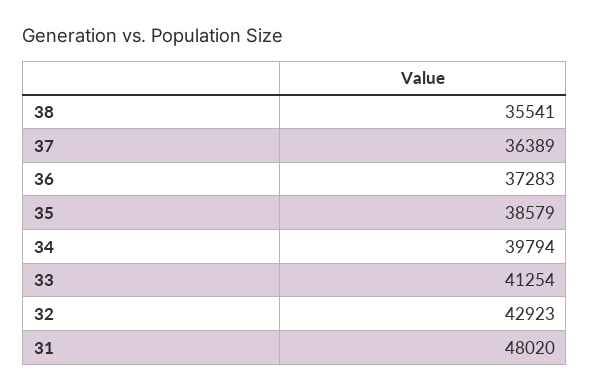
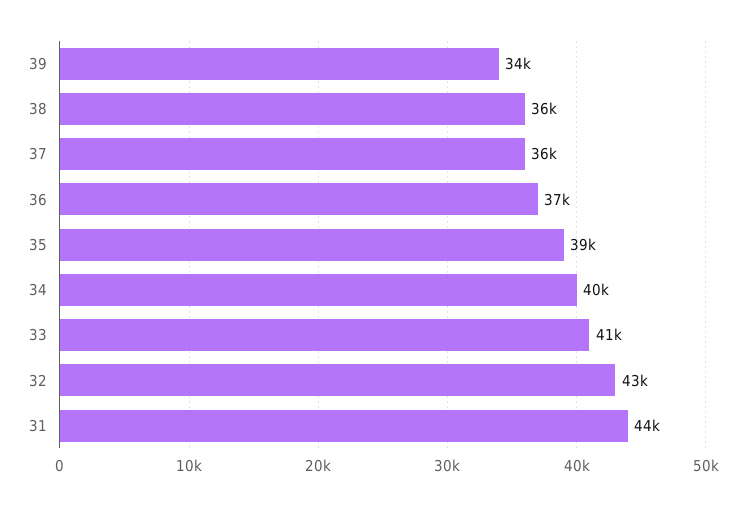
  {
    "38": 35541,
    "37": 36389,
    "36": 37283,
    "35": 38579,
    "34": 39794,
    "33": 41254,
    "32": 42923,
-   "31": 48020
+   "31": 44000,
+   "39": 34000
  }

